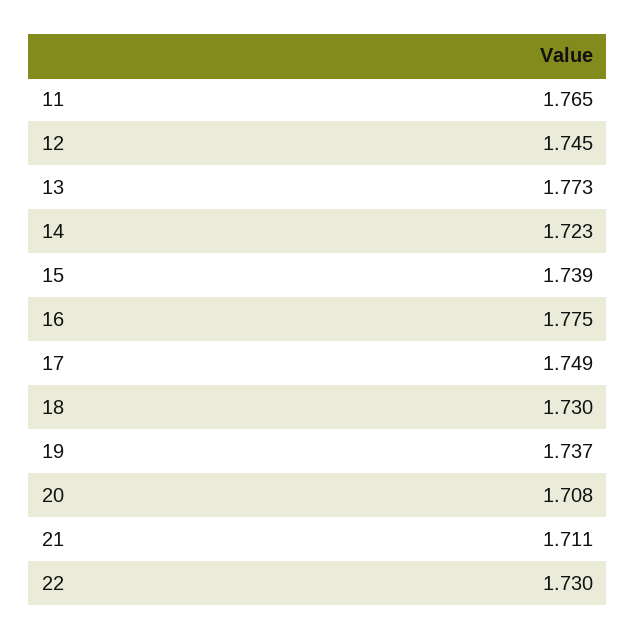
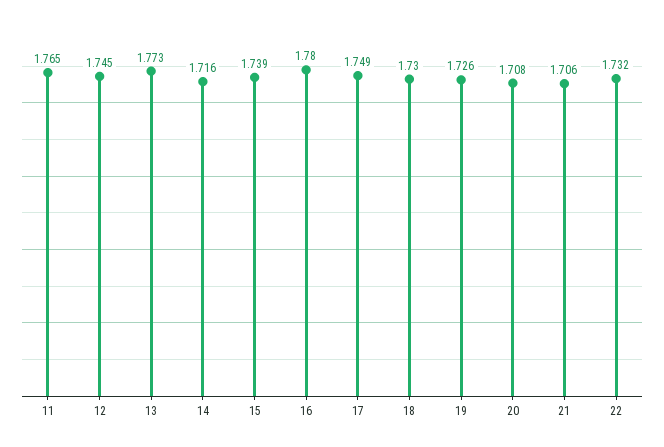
  {
    "11": 1.765,
    "12": 1.745,
    "13": 1.773,
-   "14": 1.723,
+   "14": 1.716,
    "15": 1.739,
-   "16": 1.775,
+   "16": 1.78,
    "17": 1.749,
    "18": 1.73,
-   "19": 1.737,
+   "19": 1.726,
    "20": 1.708,
-   "21": 1.711,
+   "21": 1.706,
-   "22": 1.73
+   "22": 1.732
  }

